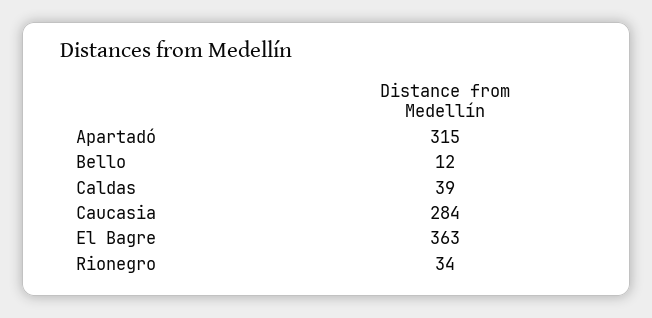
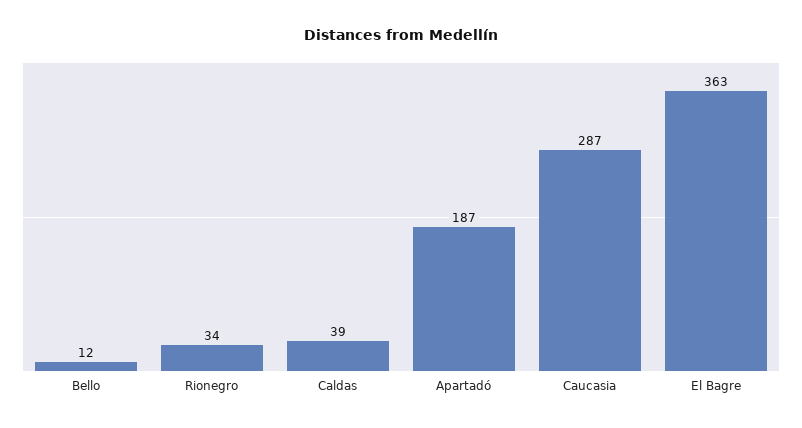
  {
-   "Apartadó": 315,
+   "Apartadó": 187,
    "Bello": 12,
    "Caldas": 39,
-   "Caucasia": 284,
+   "Caucasia": 287,
    "El Bagre": 363,
    "Rionegro": 34
  }

